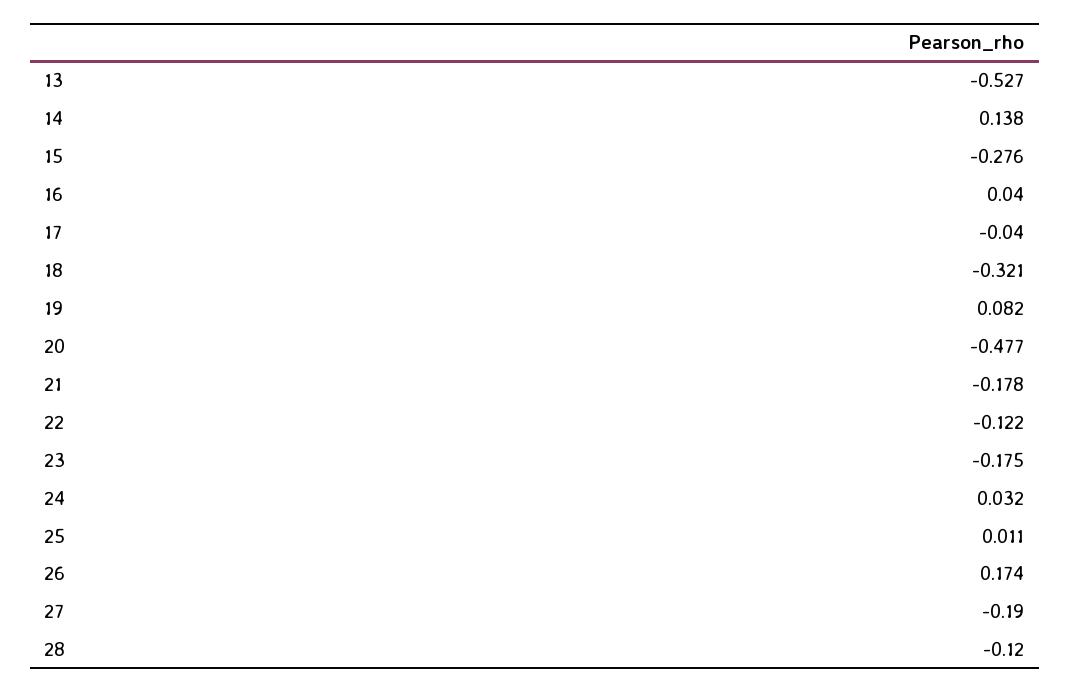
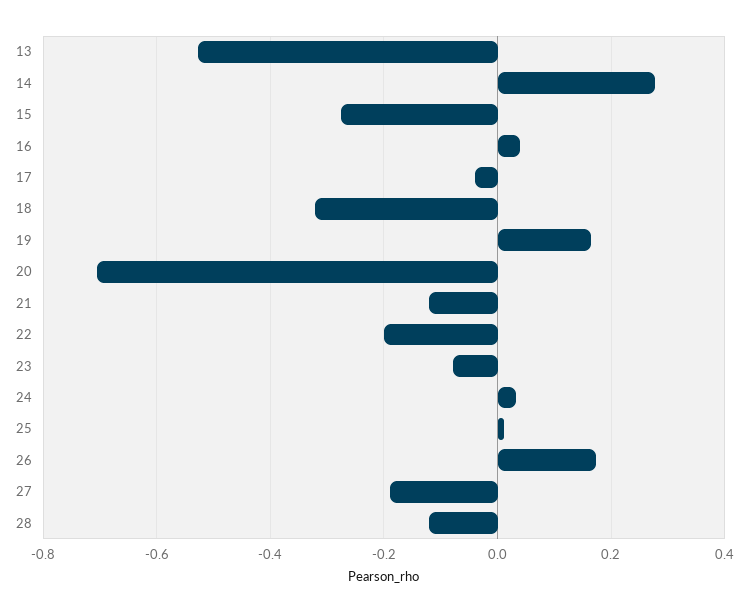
  {
    "13": -0.527,
-   "14": 0.138,
+   "14": 0.28,
    "15": -0.276,
    "16": 0.04,
    "17": -0.04,
    "18": -0.321,
-   "19": 0.082,
+   "19": 0.16,
-   "20": -0.477,
+   "20": -0.7,
-   "21": -0.178,
+   "21": -0.12,
-   "22": -0.122,
+   "22": -0.2,
-   "23": -0.175,
+   "23": -0.08,
    "24": 0.032,
    "25": 0.011,
    "26": 0.174,
    "27": -0.19,
    "28": -0.12
  }

